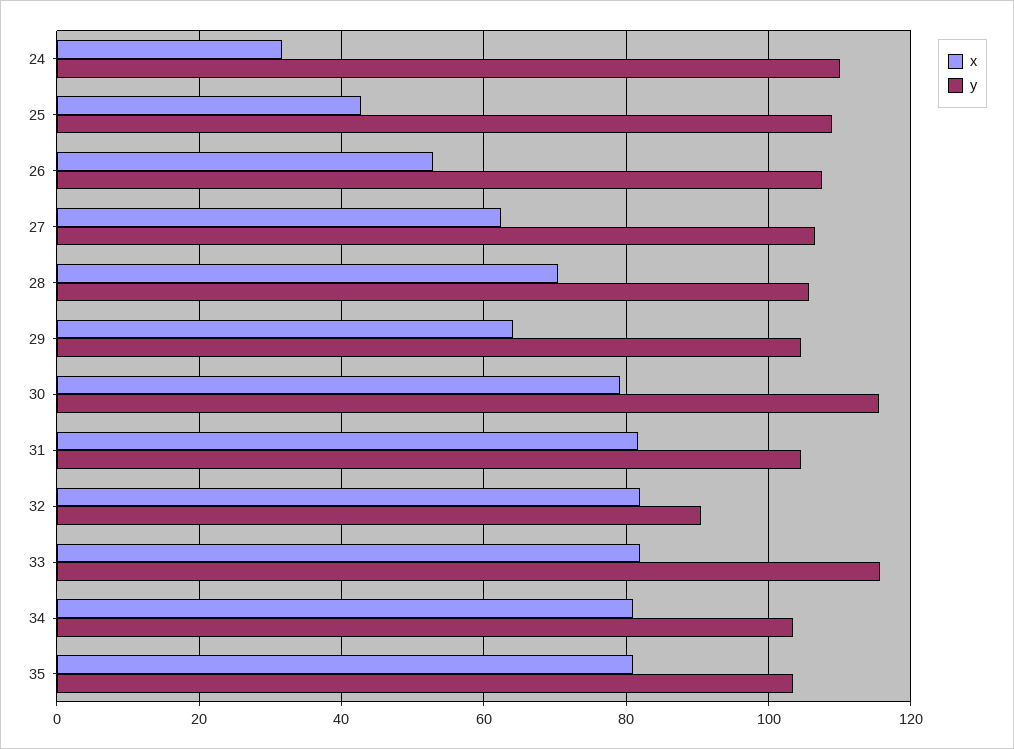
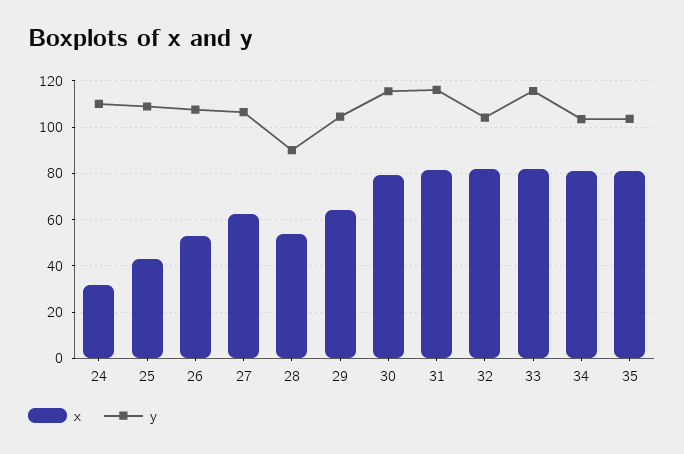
  {
    "x": {
      "24": 32,
      "25": 42,
      "26": 52,
      "27": 62,
-     "28": 70,
+     "28": 55,
      "29": 64,
      "30": 80,
      "31": 82,
      "32": 82,
      "33": 82,
      "34": 82,
      "35": 82
    },
    "y": {
      "24": 110,
      "25": 108,
      "26": 108,
      "27": 106,
-     "28": 106,
+     "28": 90,
      "29": 104,
      "30": 116,
-     "31": 104,
+     "31": 115,
-     "32": 90,
+     "32": 105,
      "33": 116,
      "34": 104,
      "35": 104
    }
  }

